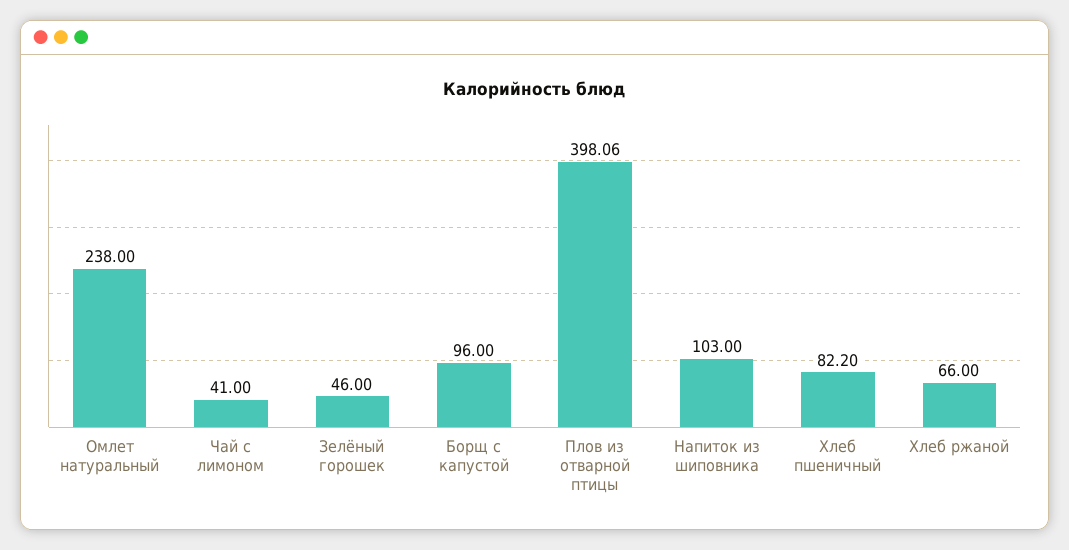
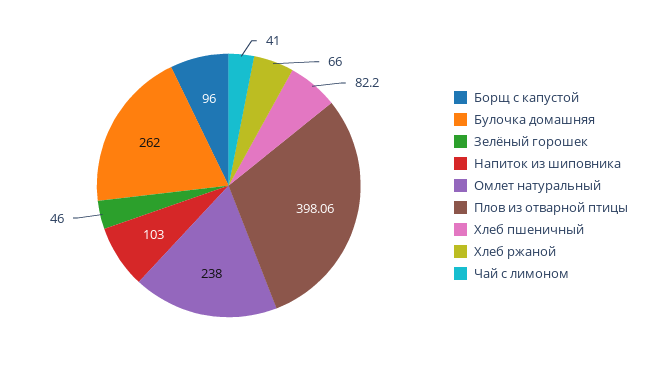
  {
    "Омлет натуральный": 238,
    "Чай с лимоном": 41,
    "Зелёный горошек": 46,
    "Борщ с капустой": 96,
    "Плов из отварной птицы": 398.06,
    "Напиток из шиповника": 103,
    "Хлеб пшеничный": 82.2,
-   "Хлеб ржаной": 66
+   "Хлеб ржаной": 66,
+   "Булочка домашняя": 262
  }

